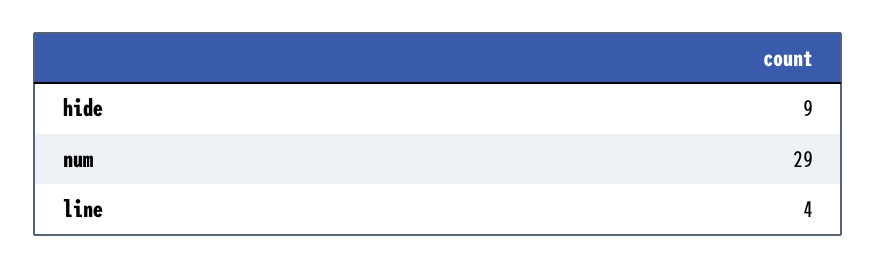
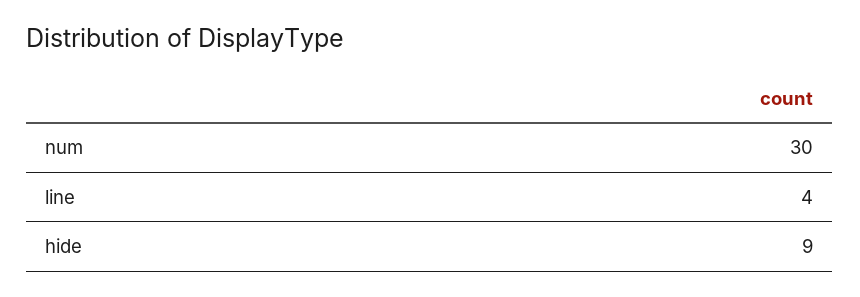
  {
    "hide": 9,
-   "num": 29,
+   "num": 30,
    "line": 4
  }

